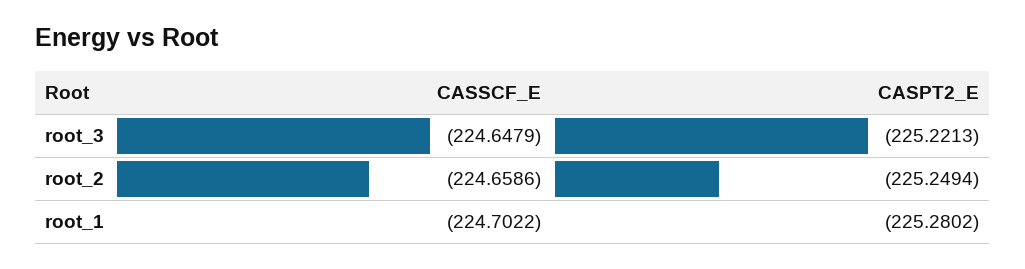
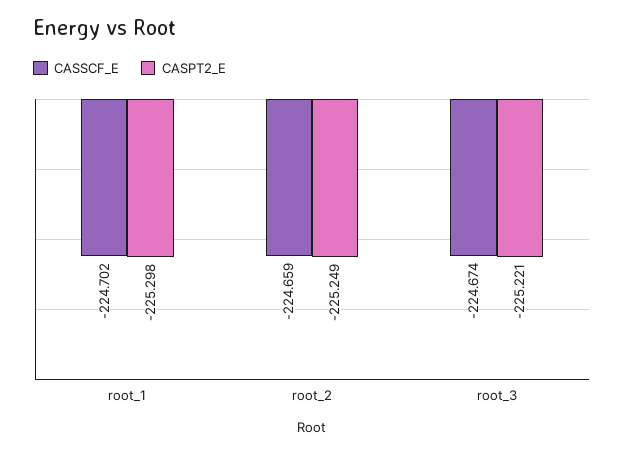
  {
    "CASSCF_E": {
-     "root_3": -224.6479,
+     "root_3": -224.674,
      "root_2": -224.6586,
      "root_1": -224.7022
    },
    "CASPT2_E": {
      "root_3": -225.2213,
      "root_2": -225.2494,
-     "root_1": -225.2802
+     "root_1": -225.298
    }
  }

